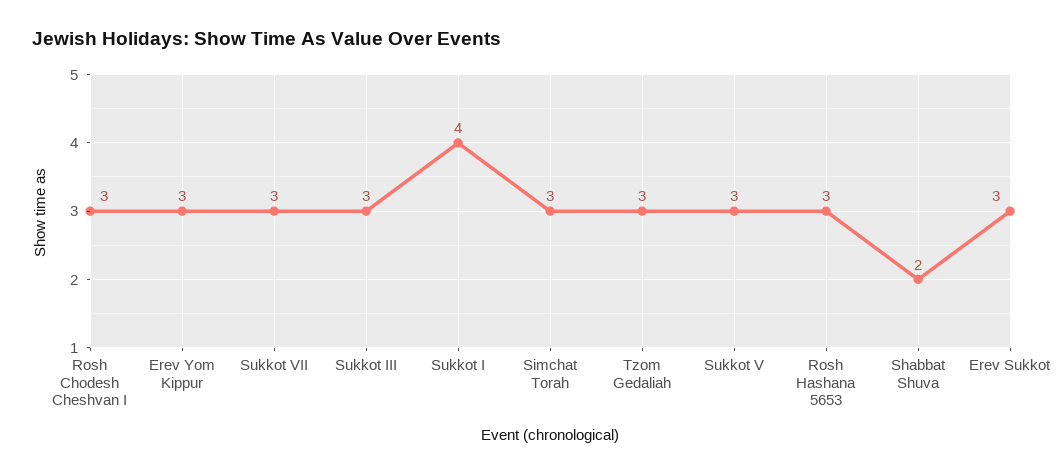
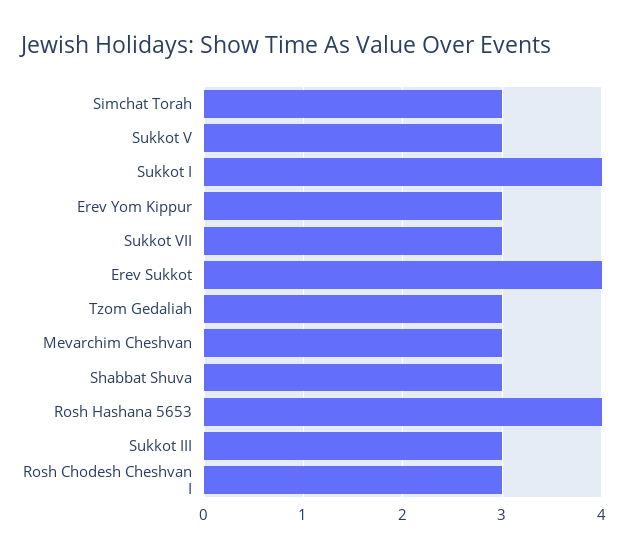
  {
    "Rosh Chodesh Cheshvan I": 3,
    "Erev Yom Kippur": 3,
    "Sukkot VII": 3,
    "Sukkot III": 3,
    "Sukkot I": 4,
    "Simchat Torah": 3,
    "Tzom Gedaliah": 3,
    "Sukkot V": 3,
-   "Rosh Hashana 5653": 3,
+   "Rosh Hashana 5653": 4,
-   "Shabbat Shuva": 2,
+   "Shabbat Shuva": 3,
-   "Erev Sukkot": 3
+   "Erev Sukkot": 4,
+   "Mevarchim Cheshvan": 3
  }

